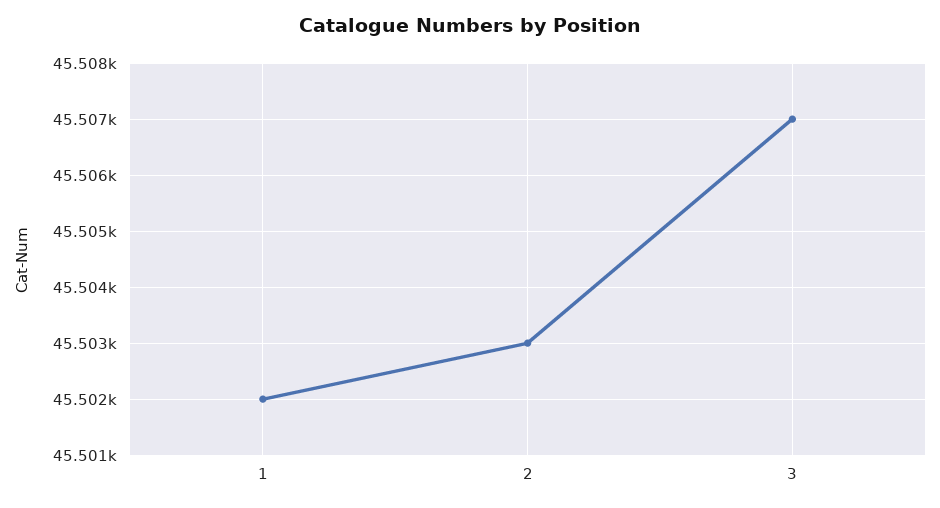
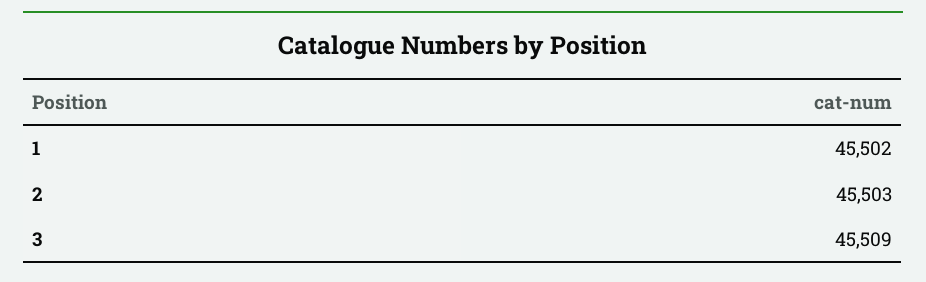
  {
    "1": 45502,
    "2": 45503,
-   "3": 45507
+   "3": 45509
  }

